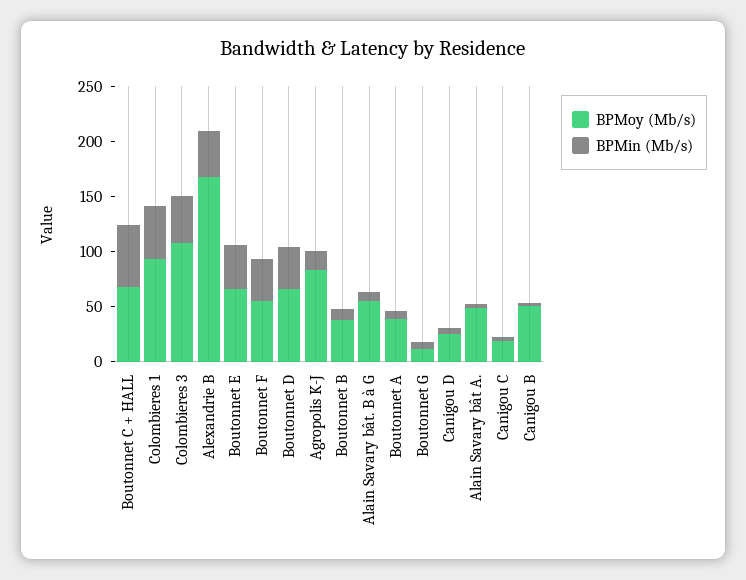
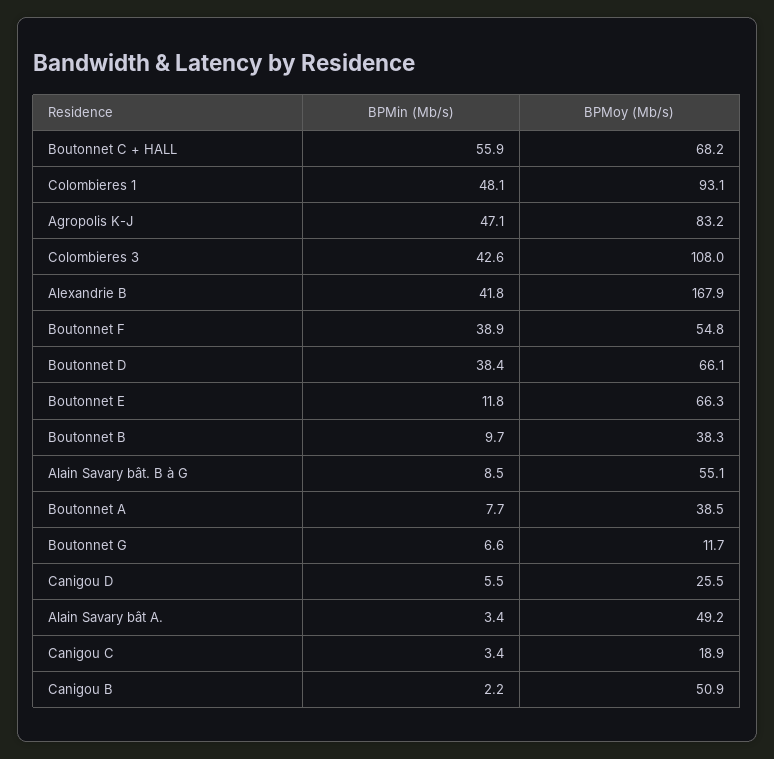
  {
    "BPMoy (Mb/s)": {
      "Boutonnet C + HALL": 68.2,
      "Colombieres 1": 93.1,
      "Colombieres 3": 108,
      "Alexandrie B": 167.9,
      "Boutonnet E": 66.3,
      "Boutonnet F": 54.8,
      "Boutonnet D": 66.1,
      "Agropolis K-J": 83.2,
      "Boutonnet B": 38.3,
      "Alain Savary bât. B à G": 55.1,
      "Boutonnet A": 38.5,
      "Boutonnet G": 11.7,
      "Canigou D": 25.5,
      "Alain Savary bât A.": 49.2,
      "Canigou C": 18.9,
      "Canigou B": 50.9
    },
    "BPMin (Mb/s)": {
      "Boutonnet C + HALL": 55.9,
      "Colombieres 1": 48.1,
      "Colombieres 3": 42.6,
      "Alexandrie B": 41.8,
-     "Boutonnet E": 40,
+     "Boutonnet E": 11.8,
      "Boutonnet F": 38.9,
      "Boutonnet D": 38.4,
-     "Agropolis K-J": 20,
+     "Agropolis K-J": 47.1,
      "Boutonnet B": 9.7,
      "Alain Savary bât. B à G": 8.5,
      "Boutonnet A": 7.7,
      "Boutonnet G": 6.6,
      "Canigou D": 5.5,
      "Alain Savary bât A.": 3.4,
      "Canigou C": 3.4,
      "Canigou B": 2.2
    }
  }

